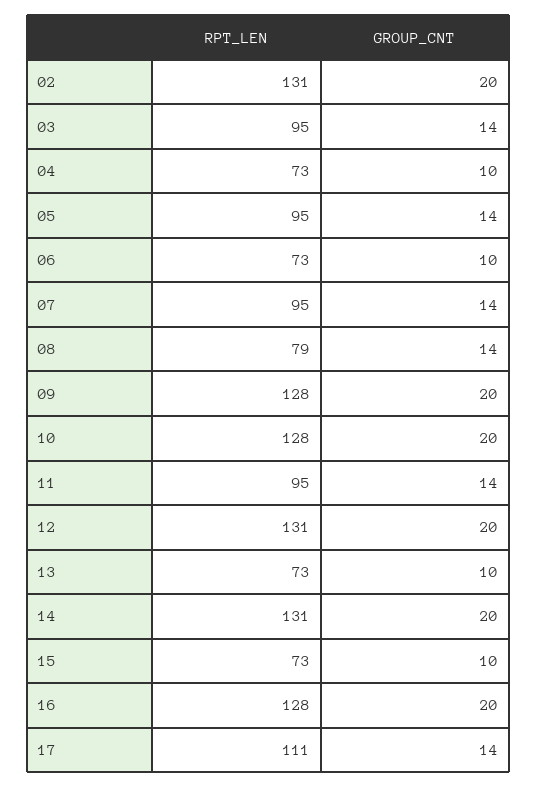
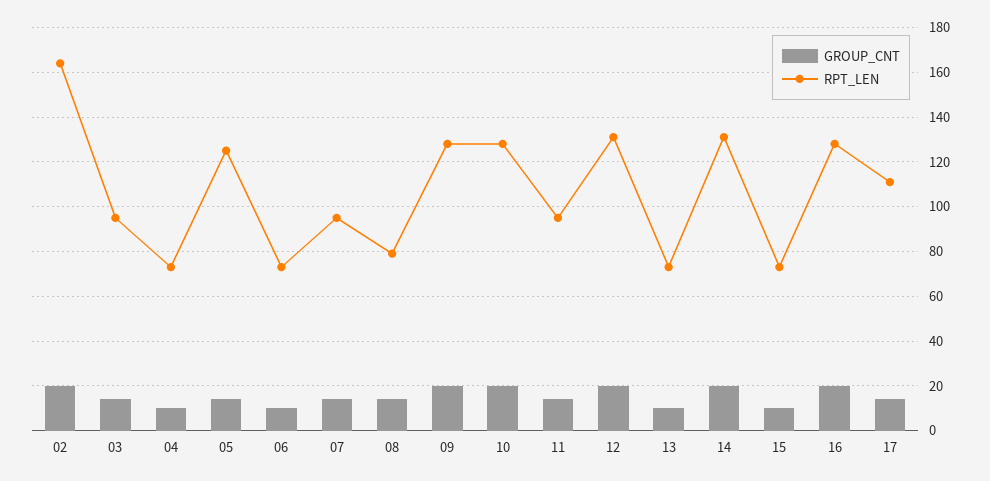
  {
    "RPT_LEN": {
-     "02": 131,
+     "02": 165,
      "03": 95,
      "04": 73,
-     "05": 95,
+     "05": 125,
      "06": 73,
      "07": 95,
      "08": 79,
      "09": 128,
      "10": 128,
      "11": 95,
      "12": 131,
      "13": 73,
      "14": 131,
      "15": 73,
      "16": 128,
      "17": 111
    },
    "GROUP_CNT": {
      "02": 20,
      "03": 14,
      "04": 10,
      "05": 14,
      "06": 10,
      "07": 14,
      "08": 14,
      "09": 20,
      "10": 20,
      "11": 14,
      "12": 20,
      "13": 10,
      "14": 20,
      "15": 10,
      "16": 20,
      "17": 14
    }
  }

